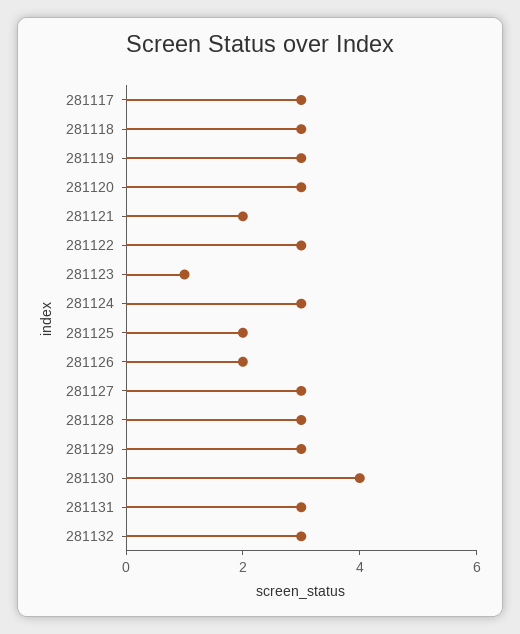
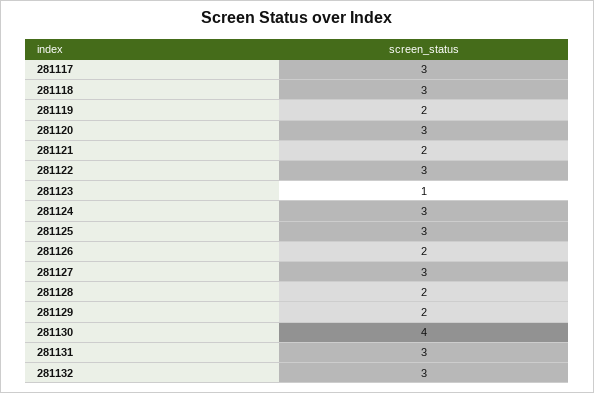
  {
    "281117": 3,
    "281118": 3,
-   "281119": 3,
+   "281119": 2,
    "281120": 3,
    "281121": 2,
    "281122": 3,
    "281123": 1,
    "281124": 3,
-   "281125": 2,
+   "281125": 3,
    "281126": 2,
    "281127": 3,
-   "281128": 3,
+   "281128": 2,
-   "281129": 3,
+   "281129": 2,
    "281130": 4,
    "281131": 3,
    "281132": 3
  }

